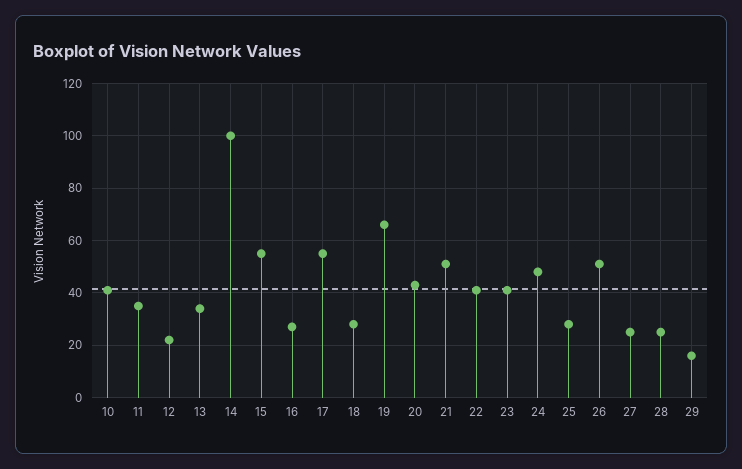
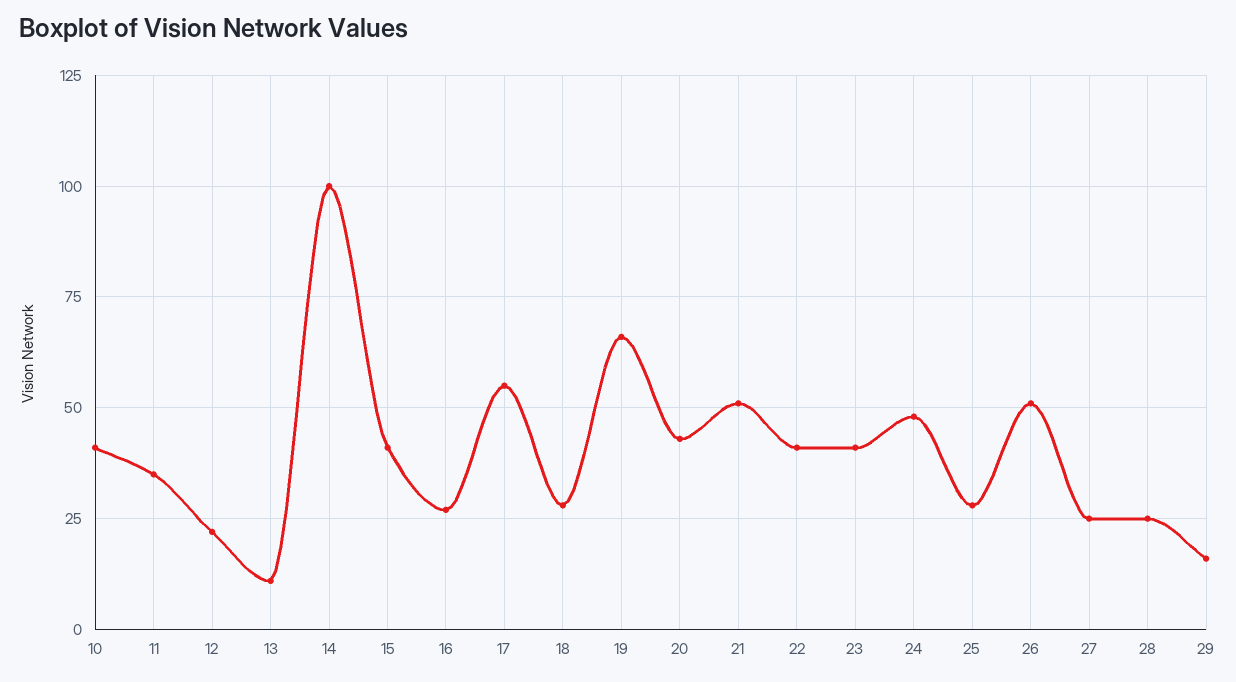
  {
    "10": 40,
    "11": 35,
    "12": 20,
-   "13": 35,
+   "13": 10,
    "14": 100,
-   "15": 55,
+   "15": 40,
    "16": 25,
    "17": 55,
    "18": 30,
    "19": 65,
    "20": 45,
    "21": 50,
    "22": 40,
    "23": 40,
    "24": 50,
    "25": 30,
    "26": 50,
    "27": 25,
    "28": 25,
    "29": 15
  }

